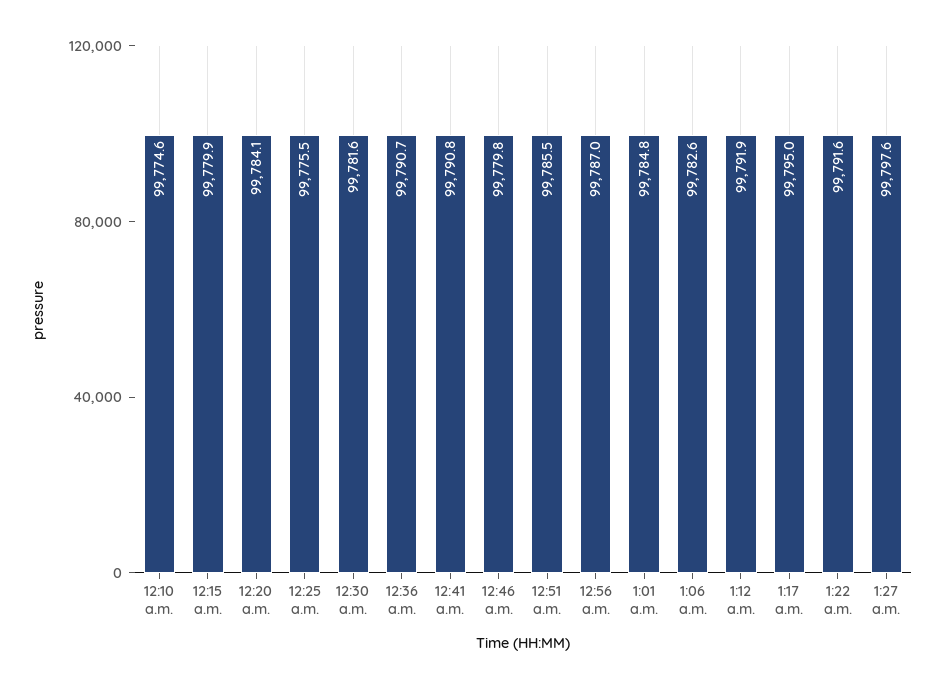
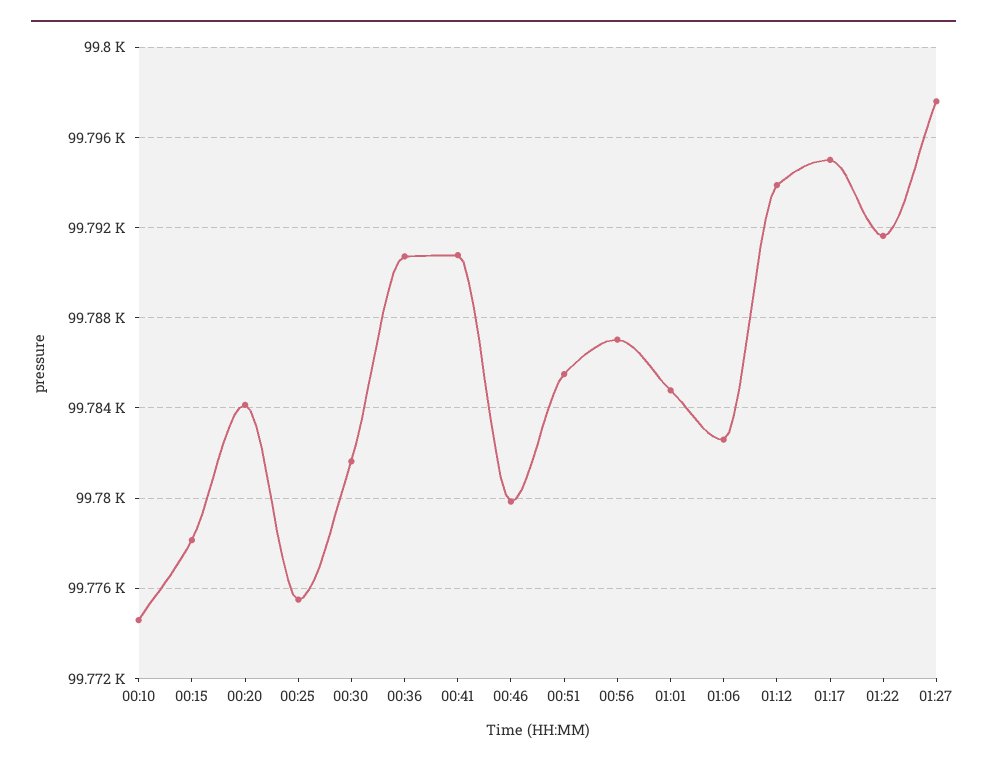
  {
    "12:10 a.m.": 99774.6,
-   "12:15 a.m.": 99779.9,
+   "12:15 a.m.": 99778,
    "12:20 a.m.": 99784.1,
    "12:25 a.m.": 99775.5,
    "12:30 a.m.": 99781.6,
    "12:36 a.m.": 99790.7,
    "12:41 a.m.": 99790.8,
    "12:46 a.m.": 99779.8,
    "12:51 a.m.": 99785.5,
    "12:56 a.m.": 99787,
    "1:01 a.m.": 99784.8,
    "1:06 a.m.": 99782.6,
-   "1:12 a.m.": 99791.9,
+   "1:12 a.m.": 99794,
    "1:17 a.m.": 99795,
    "1:22 a.m.": 99791.6,
    "1:27 a.m.": 99797.6
  }

